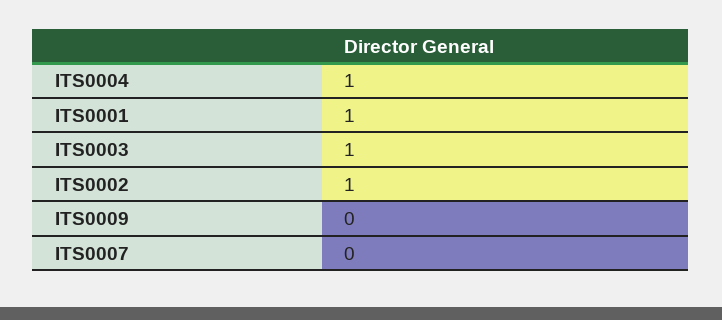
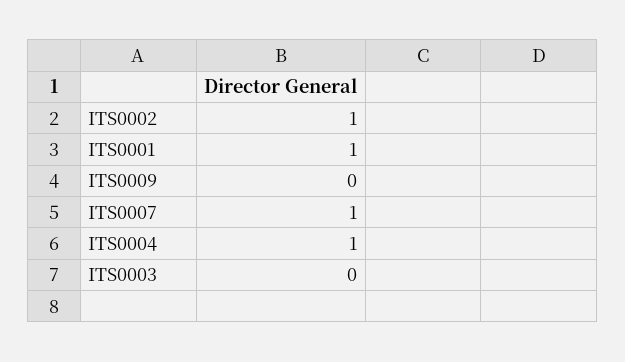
  {
    "ITS0004": 1,
    "ITS0001": 1,
-   "ITS0003": 1,
+   "ITS0003": 0,
    "ITS0002": 1,
    "ITS0009": 0,
-   "ITS0007": 0
+   "ITS0007": 1
  }

